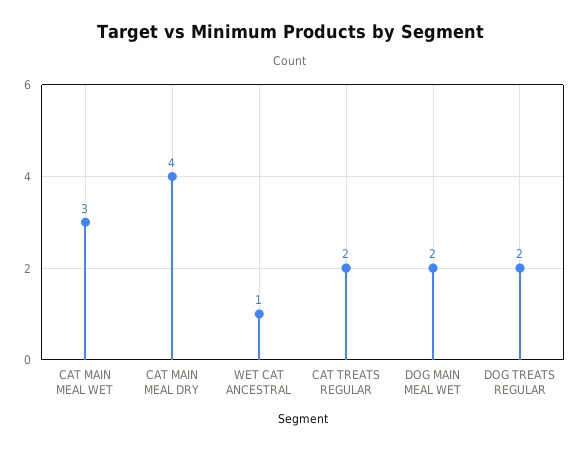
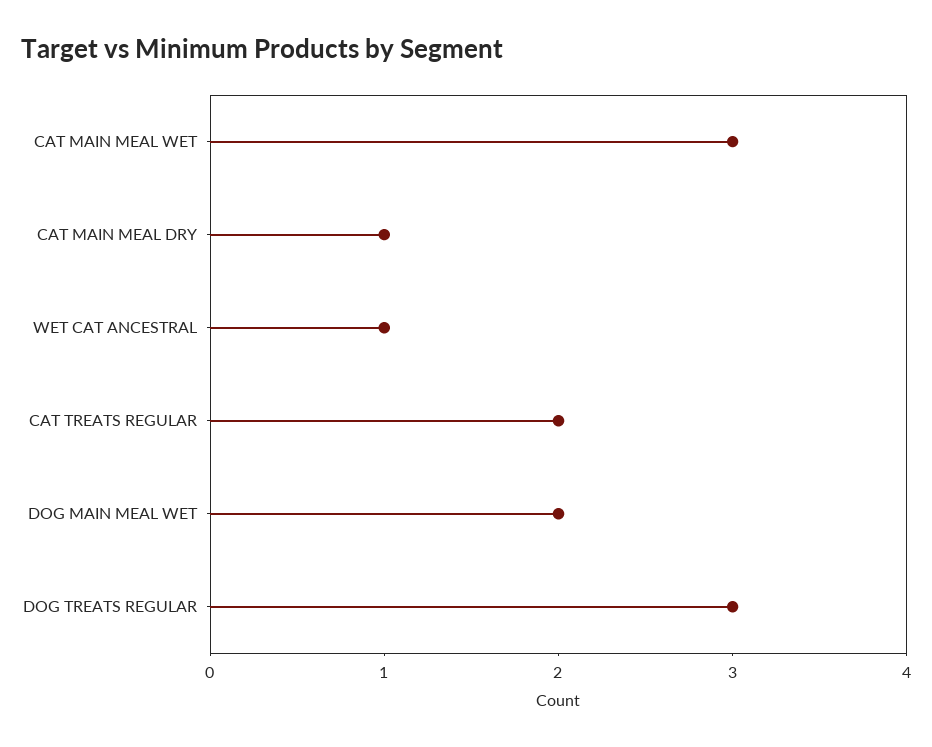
  {
    "CAT MAIN MEAL WET": 3,
-   "CAT MAIN MEAL DRY": 4,
+   "CAT MAIN MEAL DRY": 1,
    "WET CAT ANCESTRAL": 1,
    "CAT TREATS REGULAR": 2,
    "DOG MAIN MEAL WET": 2,
-   "DOG TREATS REGULAR": 2
+   "DOG TREATS REGULAR": 3
  }

